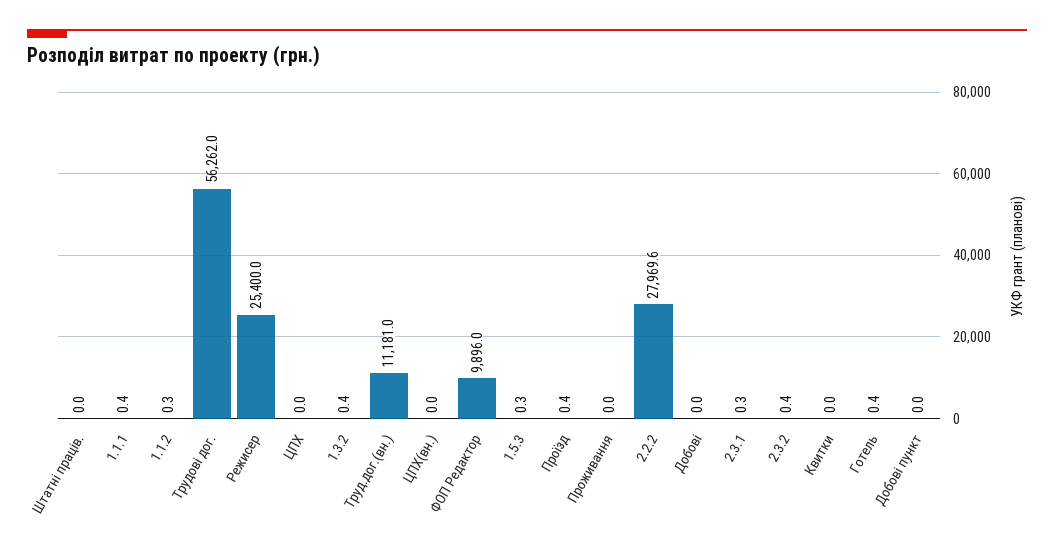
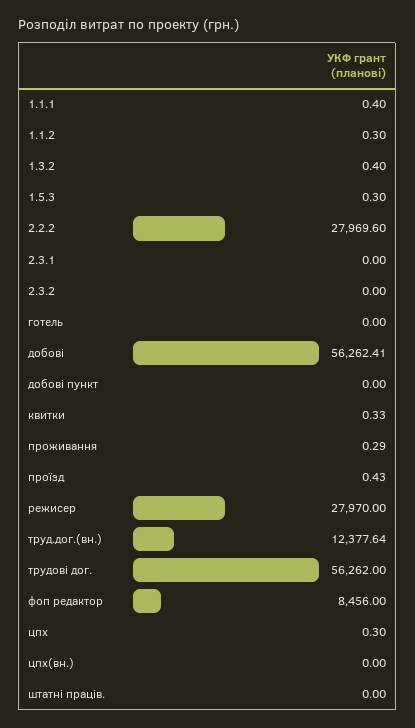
  {
    "Штатні праців.": 0,
    "1.1.1": 0.4,
    "1.1.2": 0.3,
    "Трудові дог.": 56262,
-   "Режисер": 25400,
+   "Режисер": 27970,
-   "ЦПХ": 0,
+   "ЦПХ": 0.3,
    "1.3.2": 0.4,
-   "Труд.дог.(вн.)": 11181,
+   "Труд.дог.(вн.)": 12377.64,
    "ЦПХ(вн.)": 0,
-   "ФОП Редактор": 9896,
+   "ФОП Редактор": 8456,
    "1.5.3": 0.3,
    "Проїзд": 0.43,
-   "Проживання": 0,
+   "Проживання": 0.29,
    "2.2.2": 27969.6,
-   "Добові": 0,
+   "Добові": 56262.41,
-   "2.3.1": 0.3,
+   "2.3.1": 0,
-   "2.3.2": 0.4,
+   "2.3.2": 0,
-   "Квитки": 0,
+   "Квитки": 0.33,
-   "Готель": 0.4,
+   "Готель": 0,
    "Добові пункт": 0
  }

